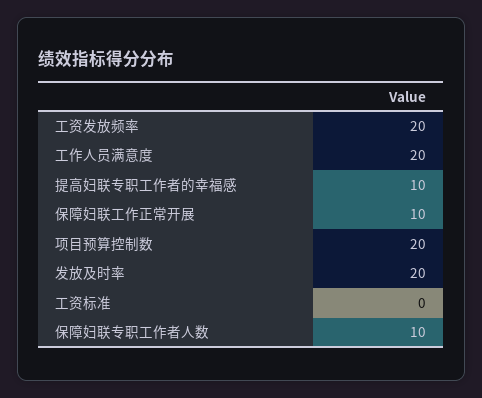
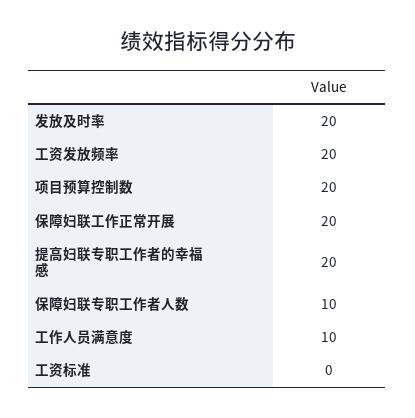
  {
    "工资发放频率": 20,
-   "工作人员满意度": 20,
+   "工作人员满意度": 10,
-   "提高妇联专职工作者的幸福感": 10,
+   "提高妇联专职工作者的幸福感": 20,
-   "保障妇联工作正常开展": 10,
+   "保障妇联工作正常开展": 20,
    "项目预算控制数": 20,
    "发放及时率": 20,
    "工资标准": 0,
    "保障妇联专职工作者人数": 10
  }

